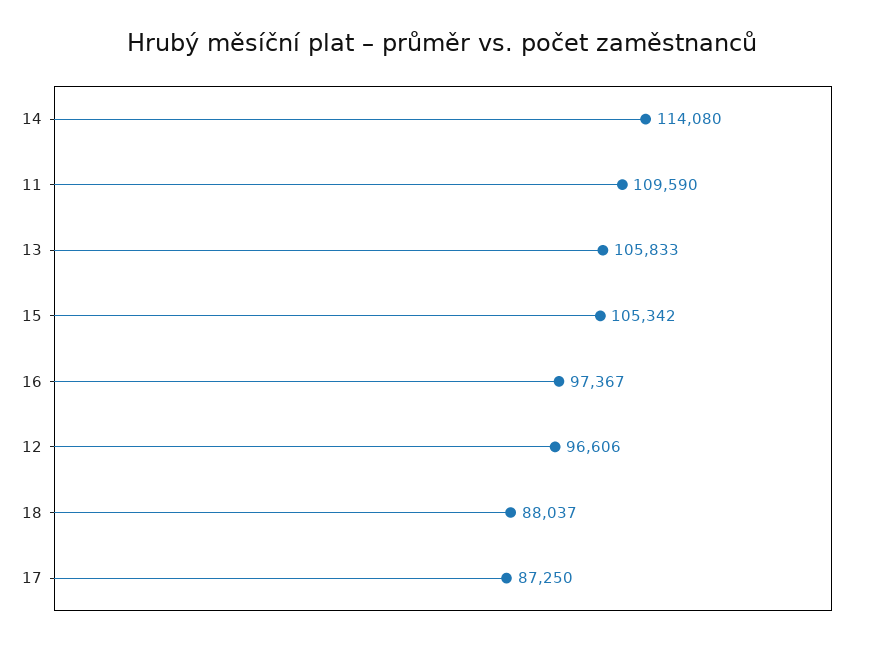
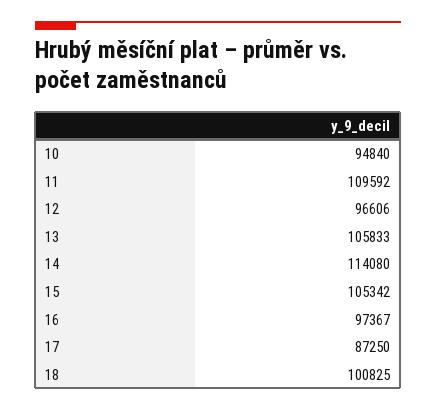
  {
    "14": 114080,
-   "11": 109590,
+   "11": 109592,
    "13": 105833,
    "15": 105342,
    "16": 97367,
    "12": 96606,
-   "18": 88037,
+   "18": 100825,
-   "17": 87250
+   "17": 87250,
+   "10": 94840
  }

